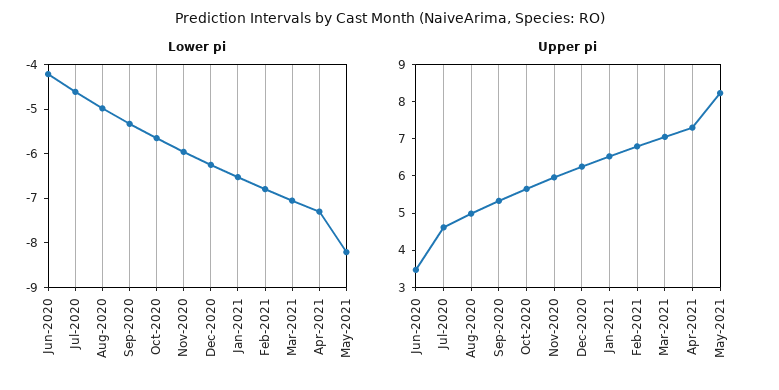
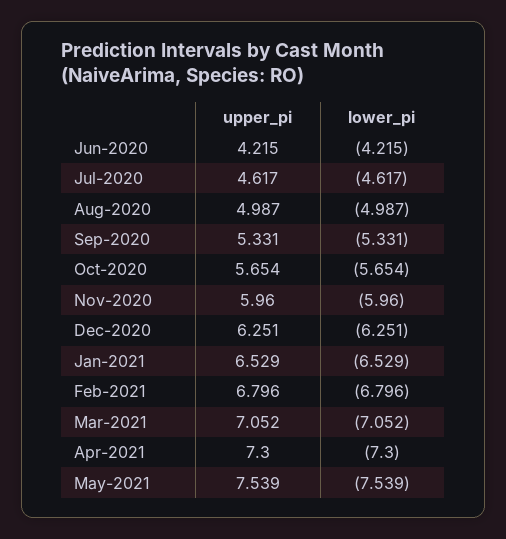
  {
    "Lower pi": {
      "Jun-2020": -4.215,
      "Jul-2020": -4.617,
      "Aug-2020": -4.987,
      "Sep-2020": -5.331,
      "Oct-2020": -5.654,
      "Nov-2020": -5.96,
      "Dec-2020": -6.251,
      "Jan-2021": -6.529,
      "Feb-2021": -6.796,
      "Mar-2021": -7.052,
      "Apr-2021": -7.3,
-     "May-2021": -8.2
+     "May-2021": -7.539
    },
    "Upper pi": {
-     "Jun-2020": 3.5,
+     "Jun-2020": 4.215,
      "Jul-2020": 4.617,
      "Aug-2020": 4.987,
      "Sep-2020": 5.331,
      "Oct-2020": 5.654,
      "Nov-2020": 5.96,
      "Dec-2020": 6.251,
      "Jan-2021": 6.529,
      "Feb-2021": 6.796,
      "Mar-2021": 7.052,
      "Apr-2021": 7.3,
-     "May-2021": 8.25
+     "May-2021": 7.539
    }
  }

